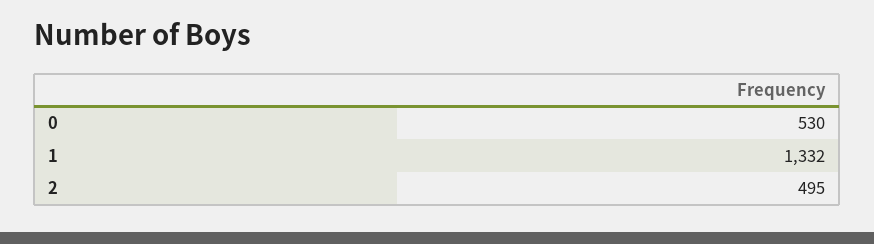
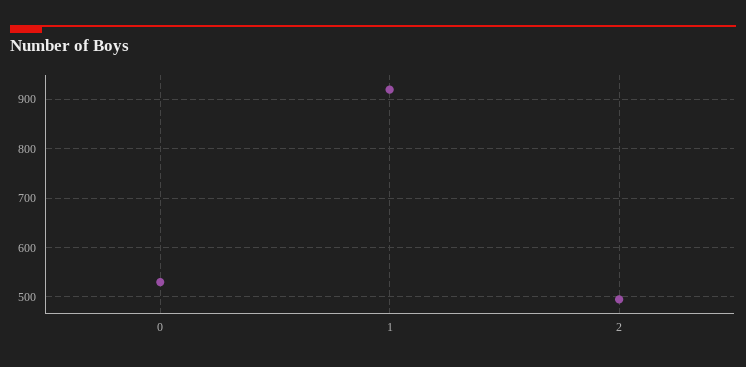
  {
    "0": 530,
-   "1": 1332,
+   "1": 920,
    "2": 495
  }

